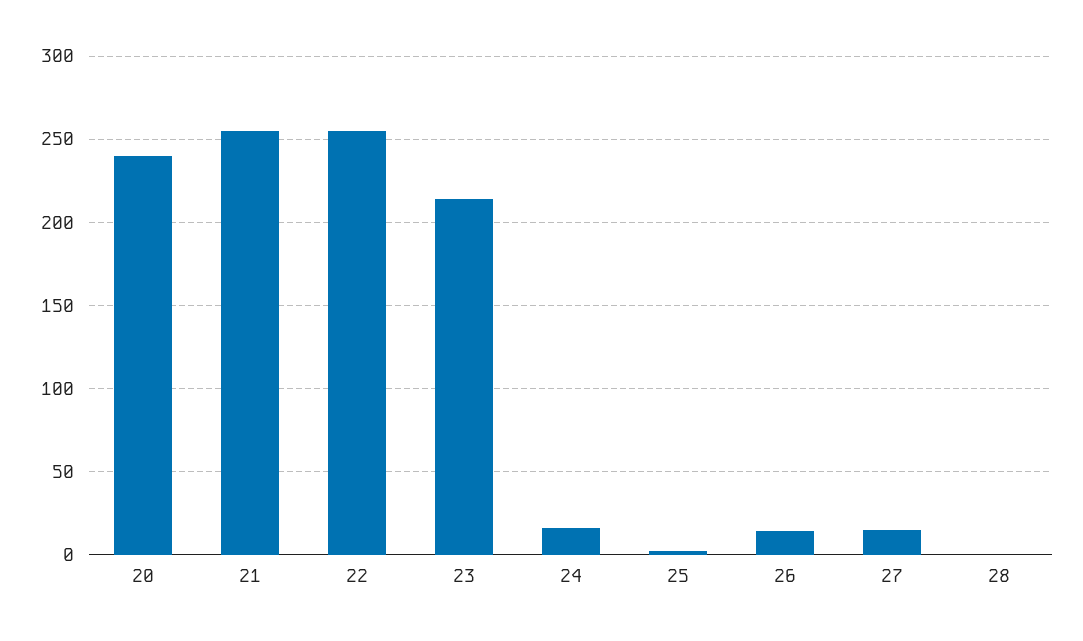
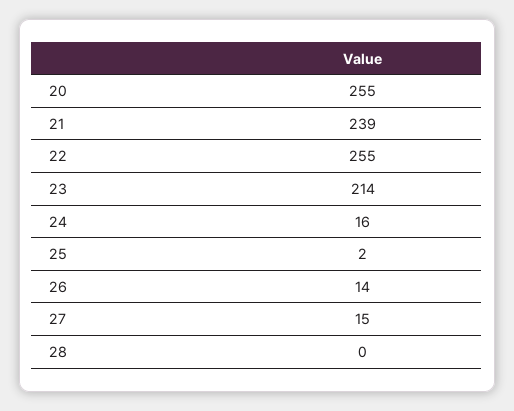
  {
-   "20": 240,
+   "20": 255,
-   "21": 255,
+   "21": 239,
    "22": 255,
    "23": 214,
    "24": 16,
    "25": 2,
    "26": 14,
    "27": 15,
    "28": 0
  }

